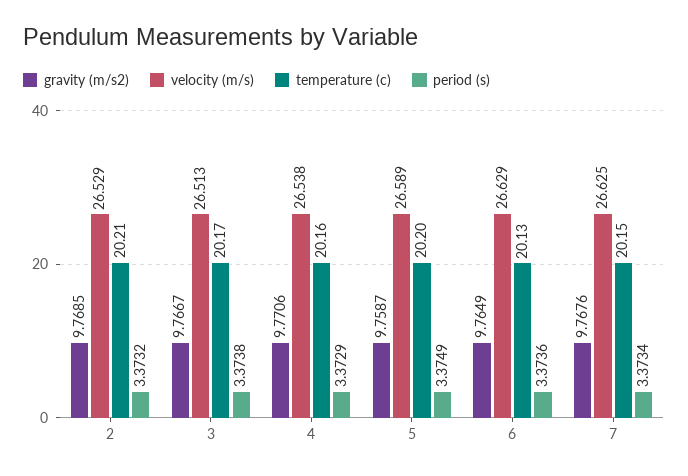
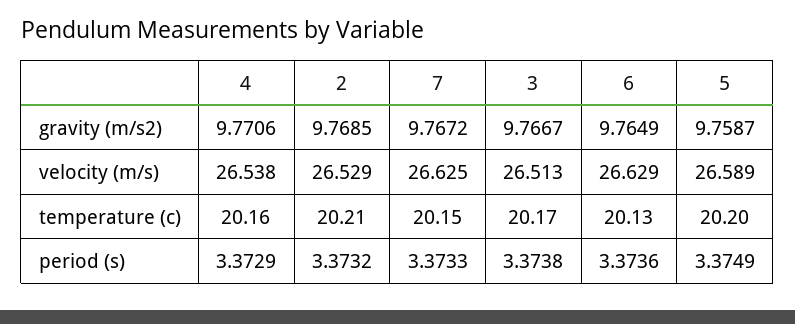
  {
    "gravity (m/s2)": {
      "2": 9.7685,
      "3": 9.7667,
      "4": 9.7706,
      "5": 9.7587,
      "6": 9.7649,
-     "7": 9.7676
+     "7": 9.7672
    },
    "velocity (m/s)": {
      "2": 26.529,
      "3": 26.513,
      "4": 26.538,
      "5": 26.589,
      "6": 26.629,
      "7": 26.625
    },
    "temperature (c)": {
      "2": 20.21,
      "3": 20.17,
      "4": 20.16,
      "5": 20.2,
      "6": 20.13,
      "7": 20.15
    },
    "period (s)": {
      "2": 3.3732,
      "3": 3.3738,
      "4": 3.3729,
      "5": 3.3749,
      "6": 3.3736,
-     "7": 3.3734
+     "7": 3.3733
    }
  }

